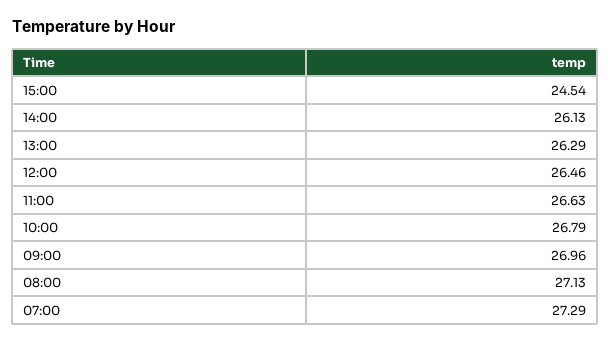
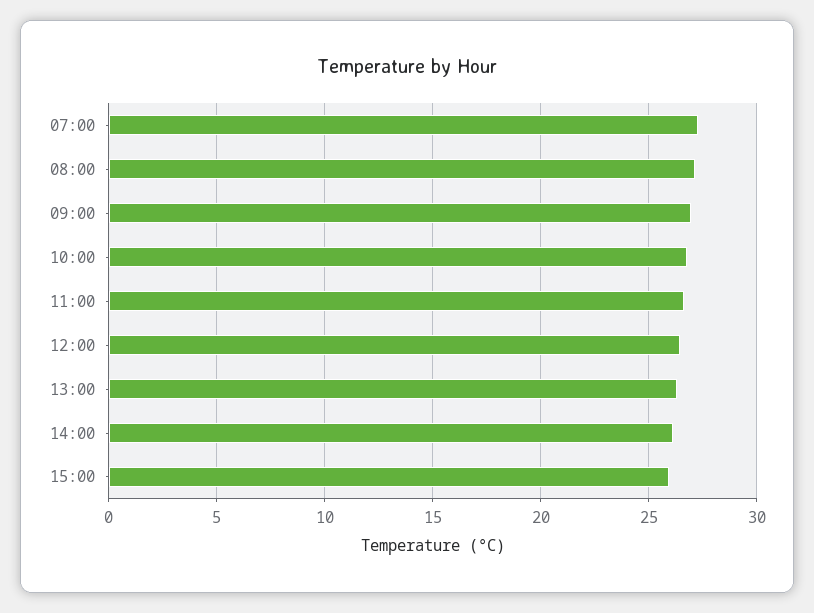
  {
-   "15:00": 24.54,
+   "15:00": 26,
    "14:00": 26.13,
    "13:00": 26.29,
    "12:00": 26.46,
    "11:00": 26.63,
    "10:00": 26.79,
    "09:00": 26.96,
    "08:00": 27.13,
    "07:00": 27.29
  }

